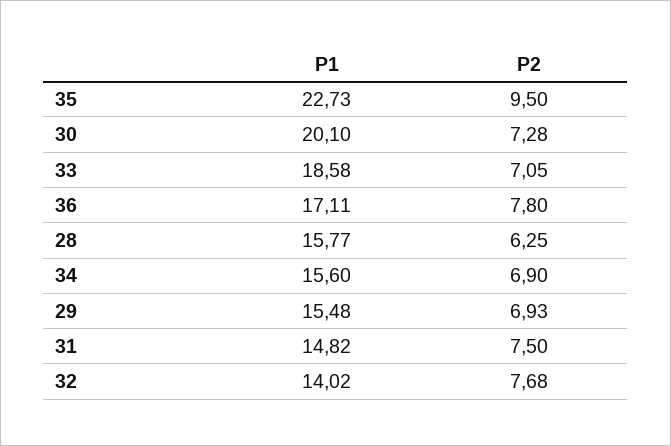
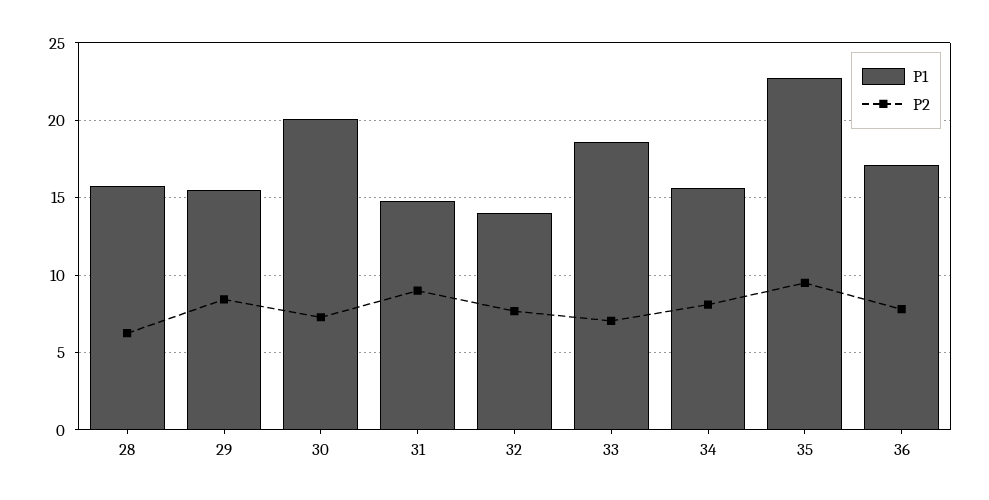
  {
    "P1": {
      "35": 22.73,
      "30": 20.1,
      "33": 18.58,
      "36": 17.11,
      "28": 15.77,
      "34": 15.6,
      "29": 15.48,
      "31": 14.82,
      "32": 14.02
    },
    "P2": {
      "35": 9.5,
      "30": 7.28,
      "33": 7.05,
      "36": 7.8,
      "28": 6.25,
-     "34": 6.9,
+     "34": 8,
-     "29": 6.93,
+     "29": 8.5,
-     "31": 7.5,
+     "31": 9,
      "32": 7.68
    }
  }

